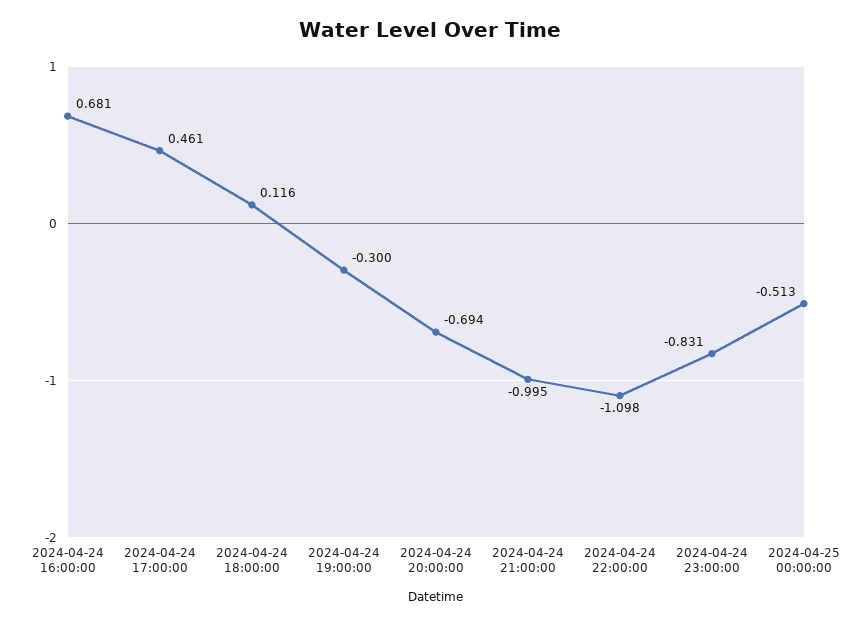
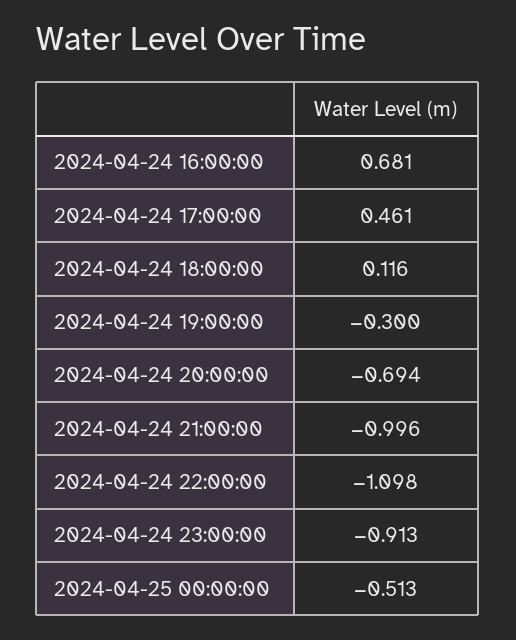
  {
    "2024-04-24 16:00:00": 0.681,
    "2024-04-24 17:00:00": 0.461,
    "2024-04-24 18:00:00": 0.116,
    "2024-04-24 19:00:00": -0.3,
    "2024-04-24 20:00:00": -0.694,
-   "2024-04-24 21:00:00": -0.995,
+   "2024-04-24 21:00:00": -0.996,
    "2024-04-24 22:00:00": -1.098,
-   "2024-04-24 23:00:00": -0.831,
+   "2024-04-24 23:00:00": -0.913,
    "2024-04-25 00:00:00": -0.513
  }

